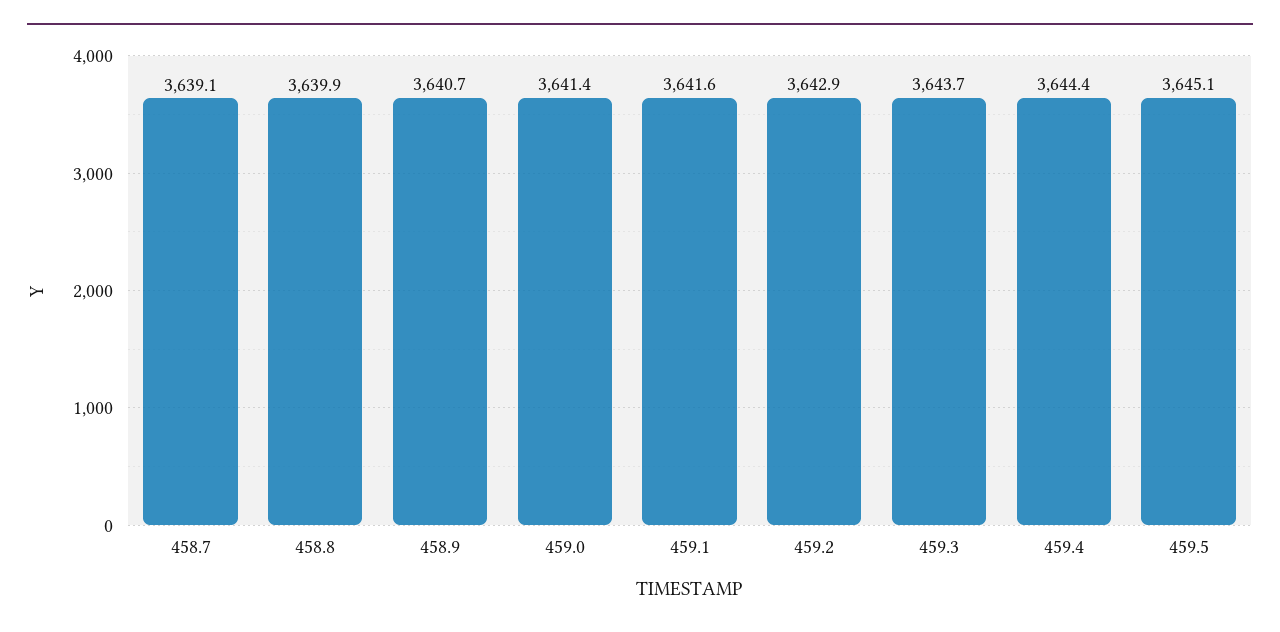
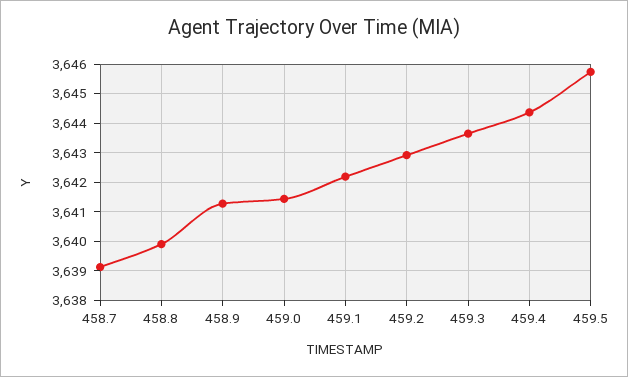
  {
    "458.7": 3639.1,
    "458.8": 3639.9,
-   "458.9": 3640.7,
+   "458.9": 3641.25,
    "459.0": 3641.4,
-   "459.1": 3641.6,
+   "459.1": 3642.25,
    "459.2": 3642.9,
    "459.3": 3643.7,
    "459.4": 3644.4,
-   "459.5": 3645.1
+   "459.5": 3645.75
  }

